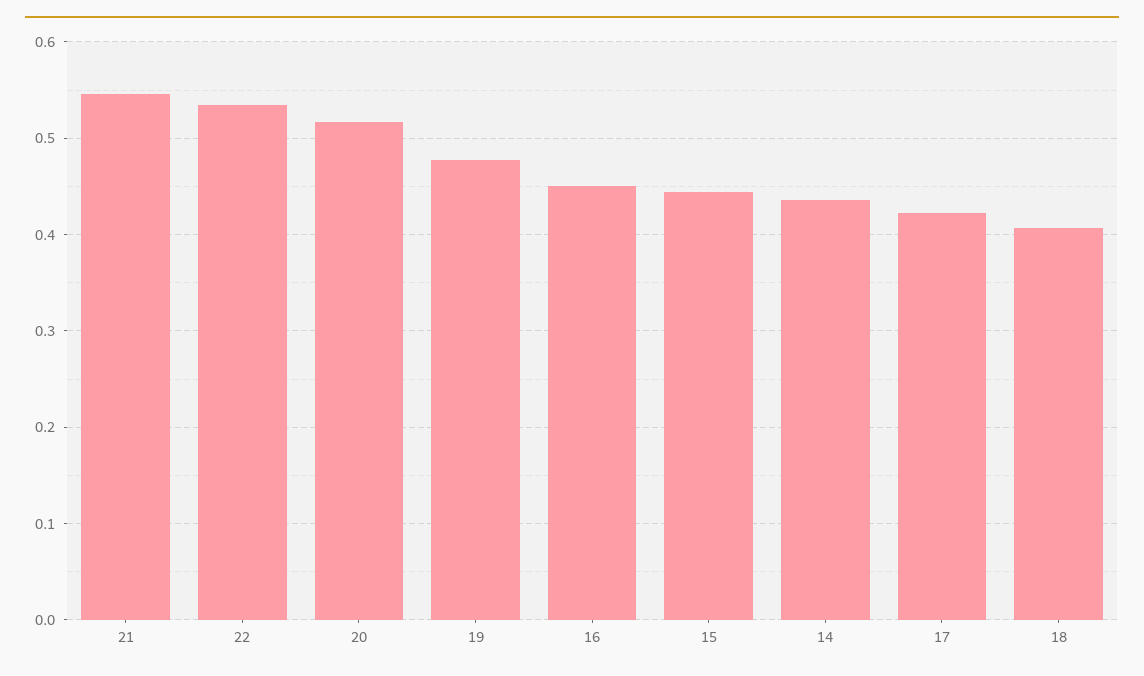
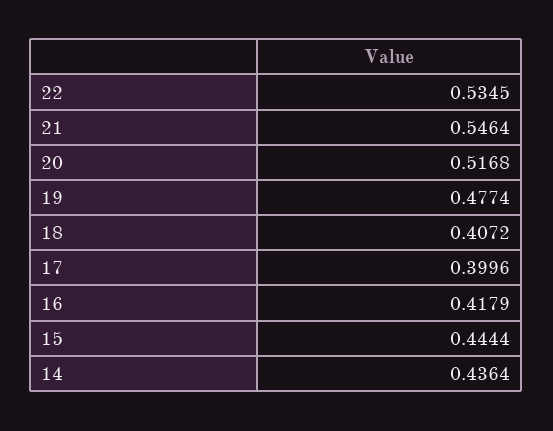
  {
    "21": 0.5464,
    "22": 0.5345,
    "20": 0.5168,
    "19": 0.4774,
-   "16": 0.45,
+   "16": 0.4179,
    "15": 0.4444,
    "14": 0.4364,
-   "17": 0.42,
+   "17": 0.3996,
    "18": 0.4072
  }

